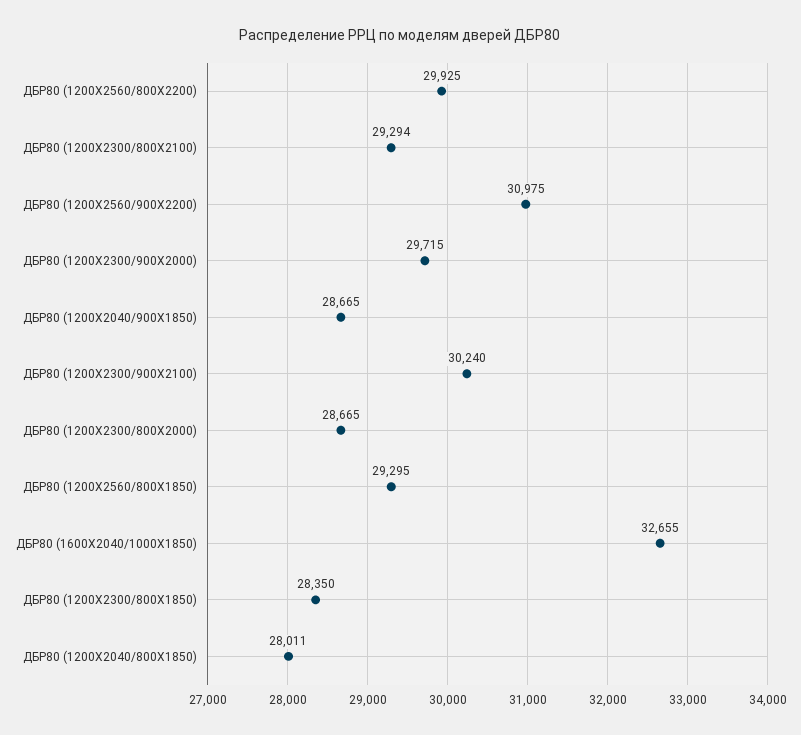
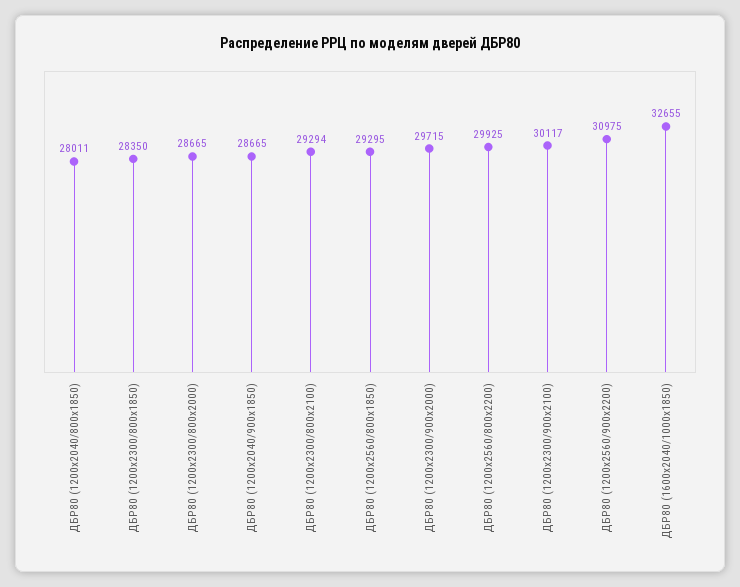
  {
    "ДБР80 (1200Х2560/800Х2200)": 29925,
    "ДБР80 (1200Х2300/800Х2100)": 29294,
    "ДБР80 (1200Х2560/900Х2200)": 30975,
    "ДБР80 (1200Х2300/900Х2000)": 29715,
    "ДБР80 (1200Х2040/900Х1850)": 28665,
-   "ДБР80 (1200Х2300/900Х2100)": 30240,
+   "ДБР80 (1200Х2300/900Х2100)": 30117,
    "ДБР80 (1200Х2300/800Х2000)": 28665,
    "ДБР80 (1200Х2560/800Х1850)": 29295,
    "ДБР80 (1600Х2040/1000Х1850)": 32655,
    "ДБР80 (1200Х2300/800Х1850)": 28350,
    "ДБР80 (1200Х2040/800Х1850)": 28011
  }

